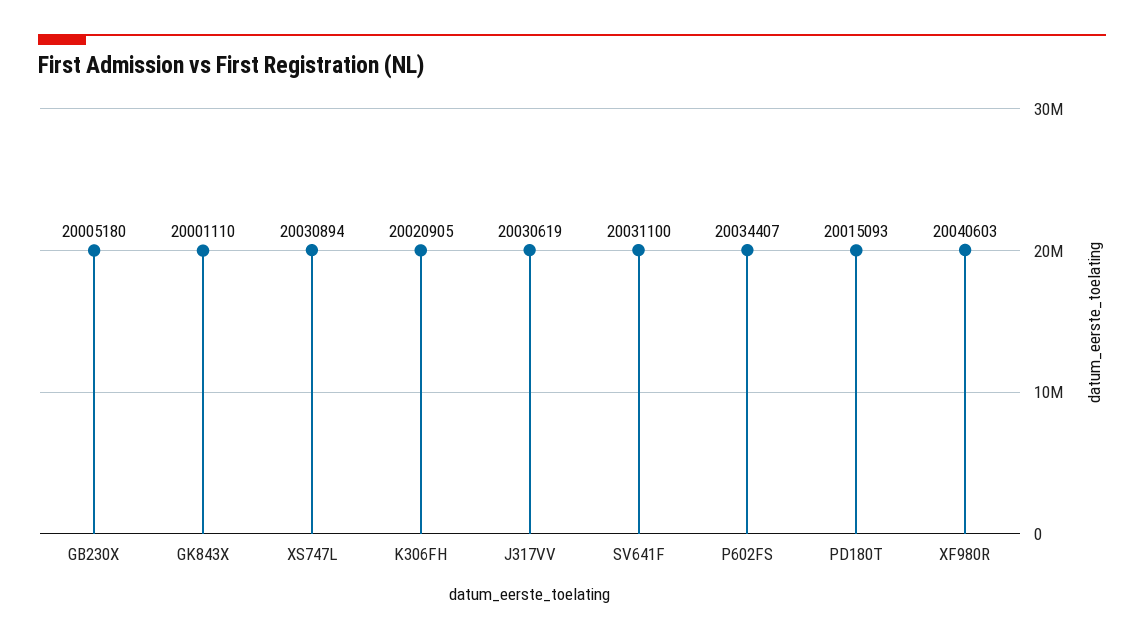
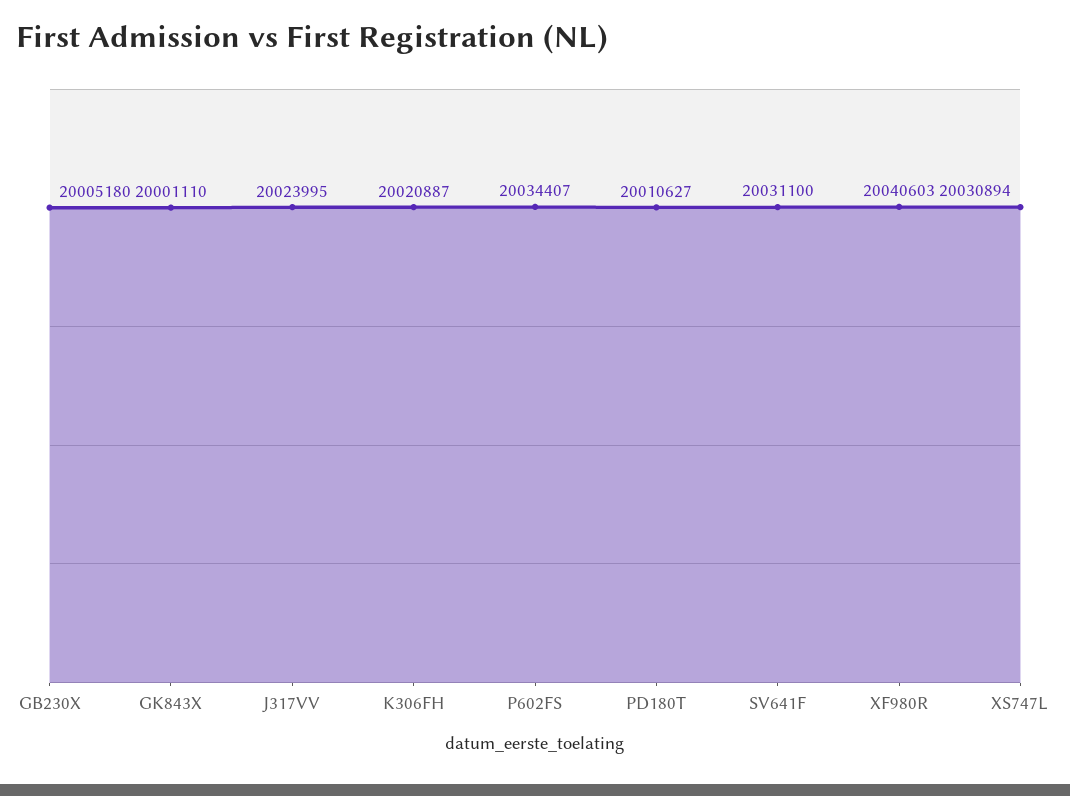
  {
    "GB230X": 20005180,
    "GK843X": 20001110,
    "XS747L": 20030894,
-   "K306FH": 20020905,
+   "K306FH": 20020887,
-   "J317VV": 20030619,
+   "J317VV": 20023995,
    "SV641F": 20031100,
    "P602FS": 20034407,
-   "PD180T": 20015093,
+   "PD180T": 20010627,
    "XF980R": 20040603
  }

